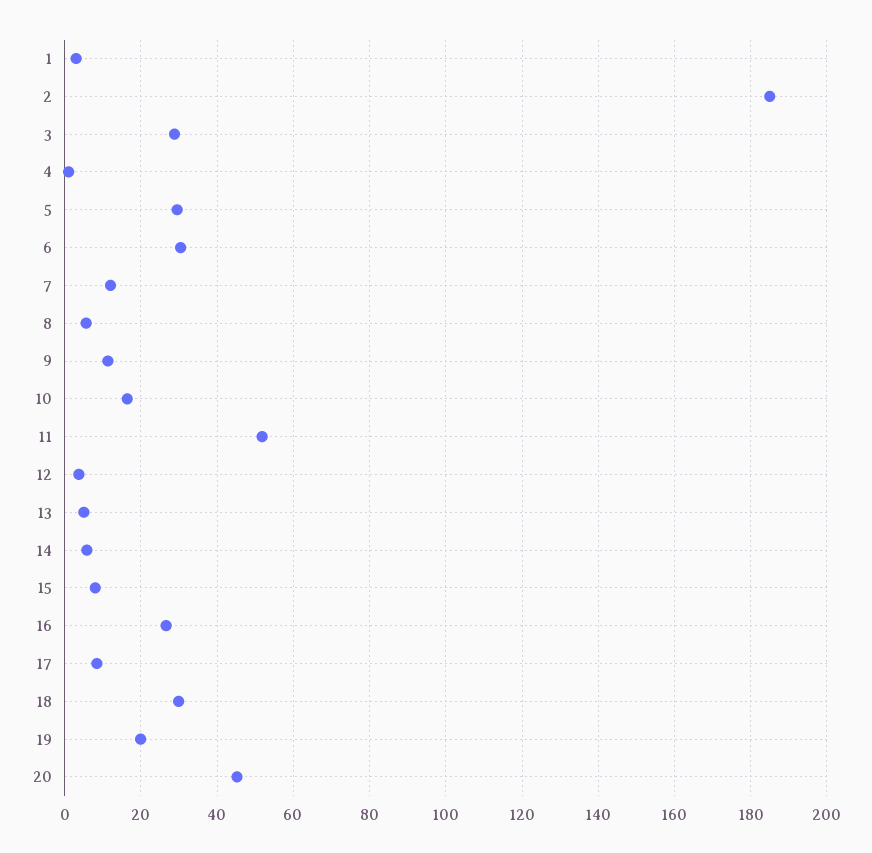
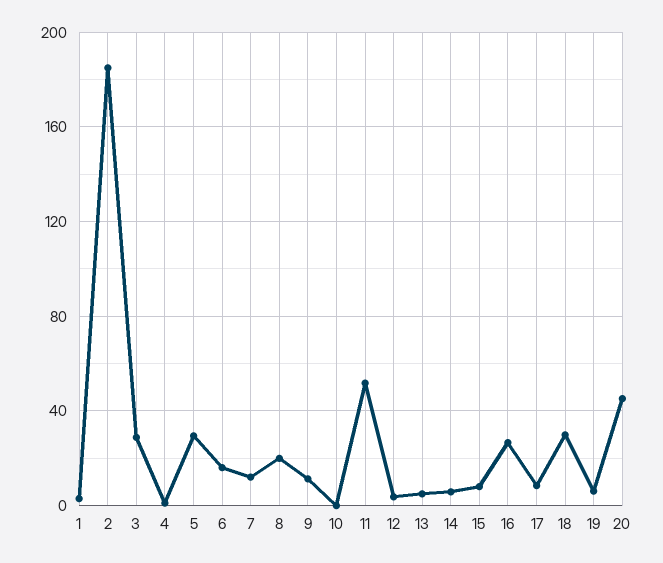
  {
    "1": 4,
    "2": 186,
    "3": 28,
    "4": 2,
    "5": 30,
-   "6": 30,
+   "6": 15,
    "7": 12,
-   "8": 6,
+   "8": 20,
    "9": 12,
-   "10": 16,
+   "10": 0,
    "11": 52,
    "12": 4,
    "13": 6,
    "14": 6,
    "15": 8,
    "16": 26,
    "17": 8,
    "18": 30,
-   "19": 20,
+   "19": 5,
    "20": 46
  }

